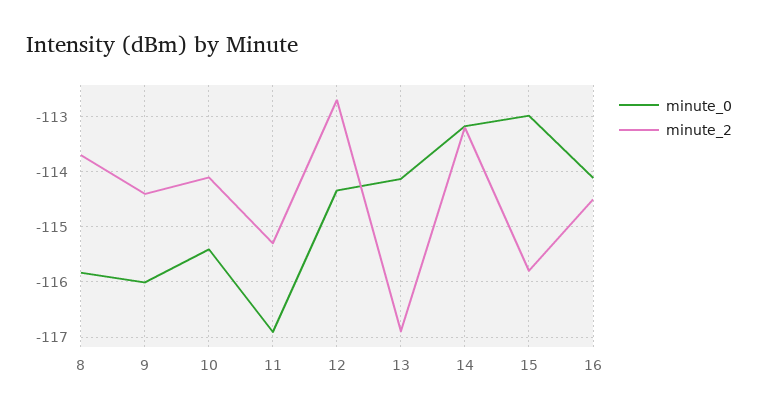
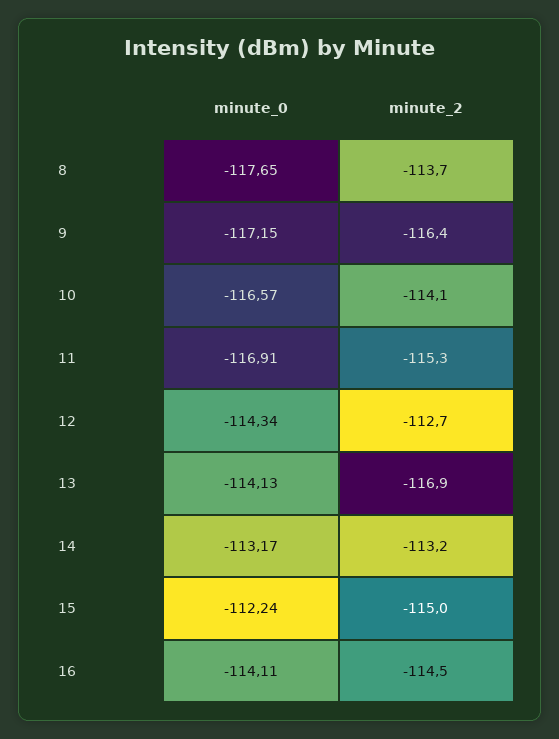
  {
    "minute_0": {
-     "8": -115.8,
+     "8": -117.65,
-     "9": -116,
+     "9": -117.15,
-     "10": -115.4,
+     "10": -116.57,
      "11": -116.91,
      "12": -114.34,
      "13": -114.13,
      "14": -113.17,
-     "15": -113,
+     "15": -112.24,
      "16": -114.11
    },
    "minute_2": {
      "8": -113.7,
-     "9": -114.4,
+     "9": -116.4,
      "10": -114.1,
      "11": -115.3,
      "12": -112.7,
      "13": -116.9,
      "14": -113.2,
-     "15": -115.8,
+     "15": -115,
      "16": -114.5
    }
  }

